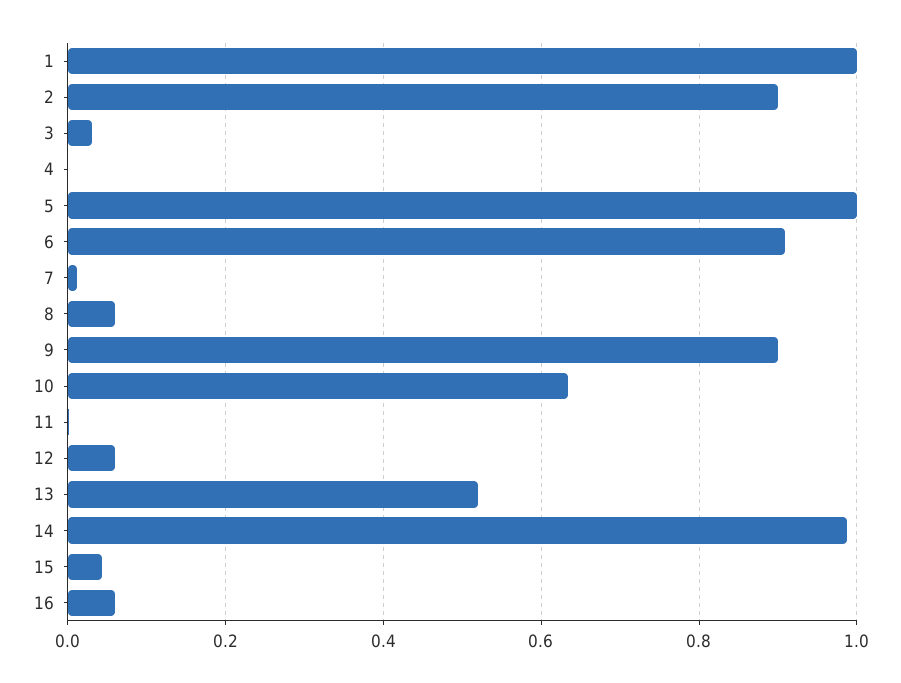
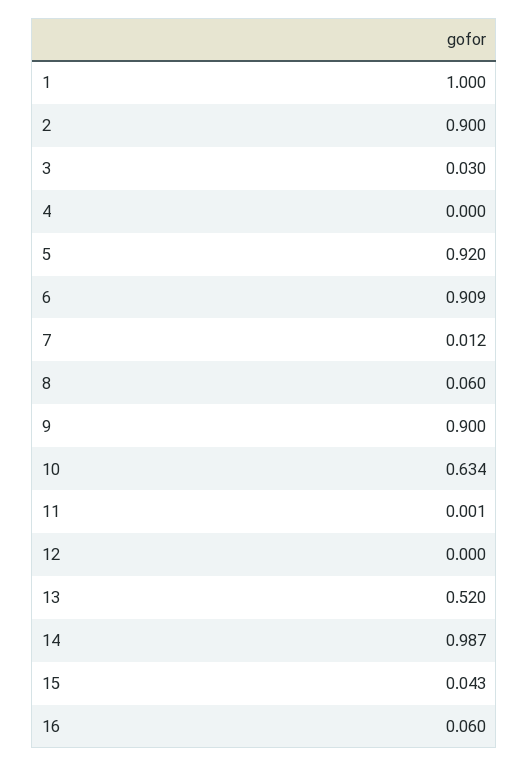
  {
    "1": 1,
    "2": 0.9,
    "3": 0.03,
    "4": 0,
-   "5": 1,
+   "5": 0.92,
    "6": 0.909,
    "7": 0.012,
    "8": 0.06,
    "9": 0.9,
    "10": 0.634,
    "11": 0.001,
-   "12": 0.06,
+   "12": 0,
    "13": 0.52,
    "14": 0.987,
    "15": 0.043,
    "16": 0.06
  }

